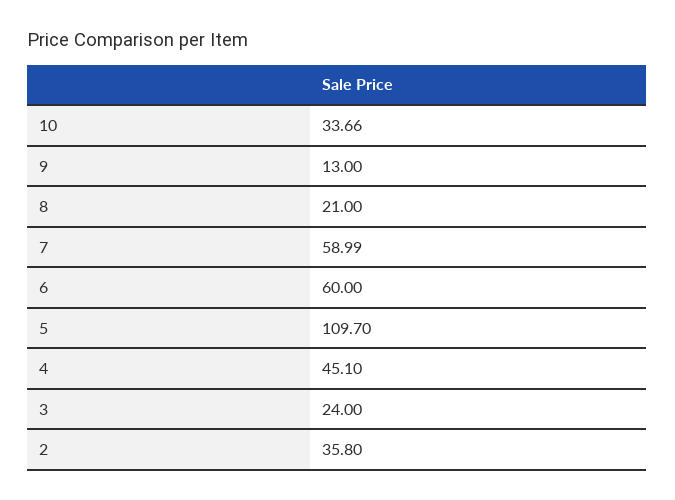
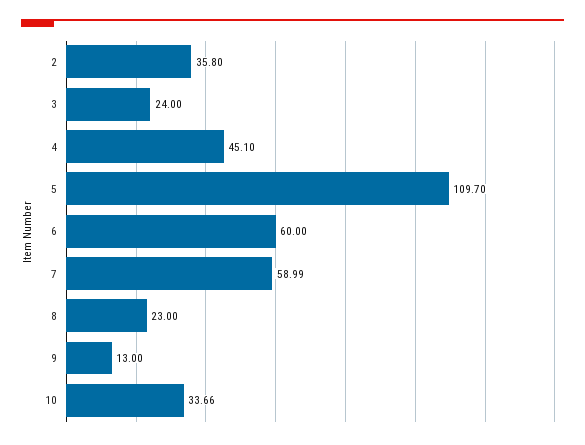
  {
    "10": 33.66,
    "9": 13,
-   "8": 21,
+   "8": 23,
    "7": 58.99,
    "6": 60,
    "5": 109.7,
    "4": 45.1,
    "3": 24,
    "2": 35.8
  }

